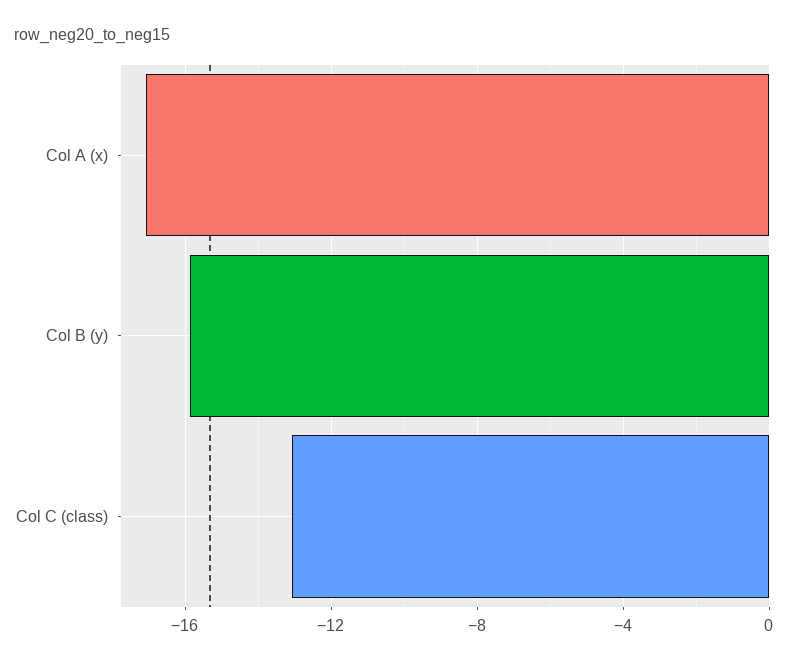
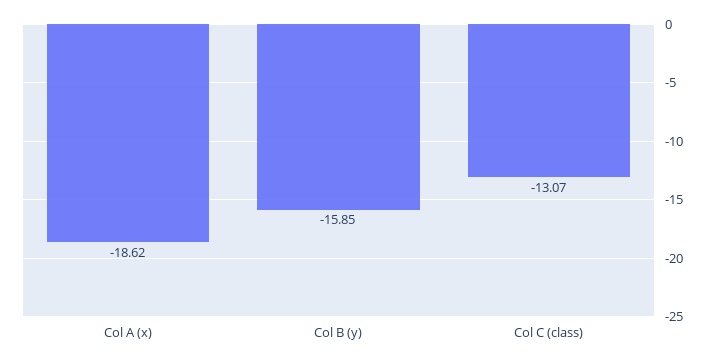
  {
-   "Col A (x)": -17,
+   "Col A (x)": -18.62,
    "Col B (y)": -15.85,
    "Col C (class)": -13.07
  }

